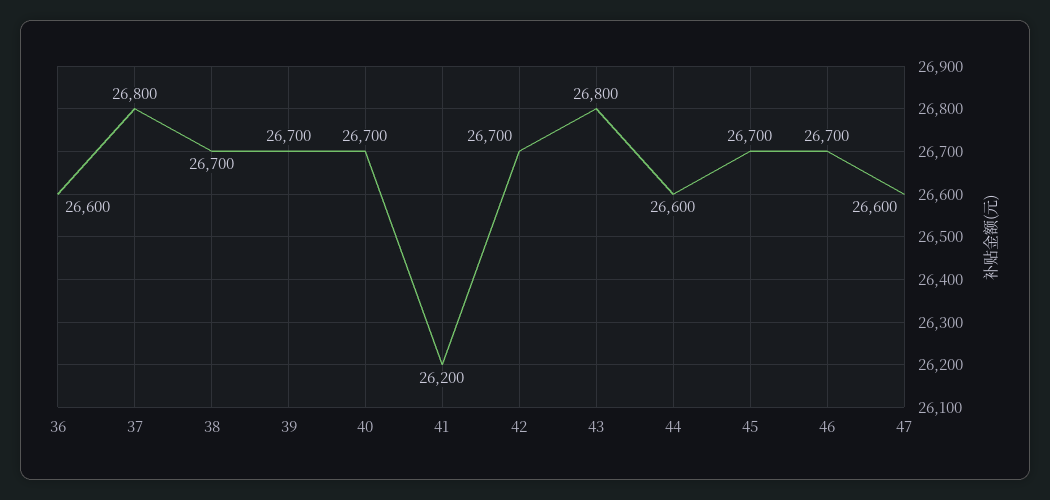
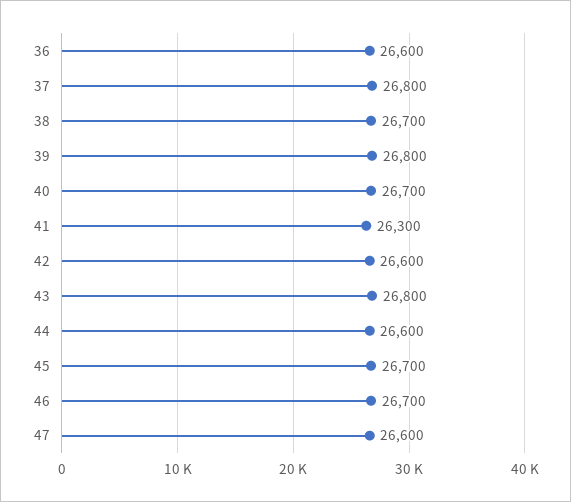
  {
    "36": 26600,
    "37": 26800,
    "38": 26700,
-   "39": 26700,
+   "39": 26800,
    "40": 26700,
-   "41": 26200,
+   "41": 26300,
-   "42": 26700,
+   "42": 26600,
    "43": 26800,
    "44": 26600,
    "45": 26700,
    "46": 26700,
    "47": 26600
  }

